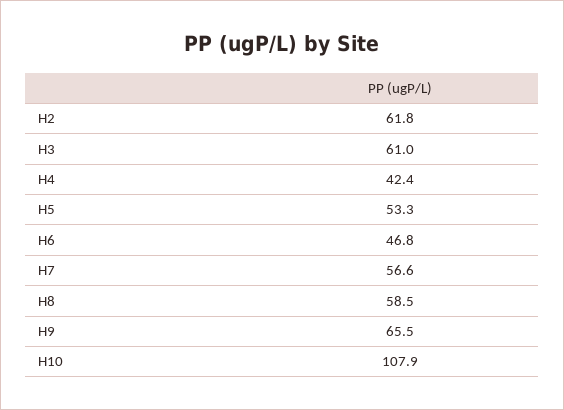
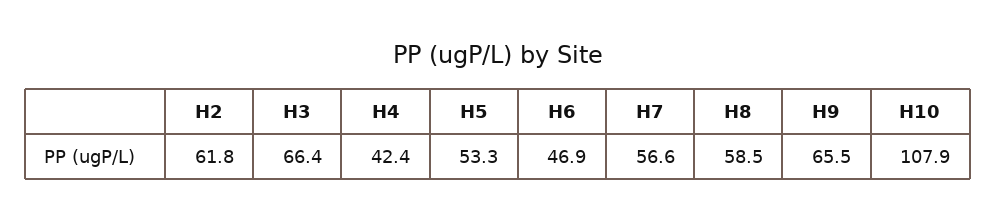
  {
    "H2": 61.8,
-   "H3": 61,
+   "H3": 66.4,
    "H4": 42.4,
    "H5": 53.3,
-   "H6": 46.8,
+   "H6": 46.9,
    "H7": 56.6,
    "H8": 58.5,
    "H9": 65.5,
    "H10": 107.9
  }

